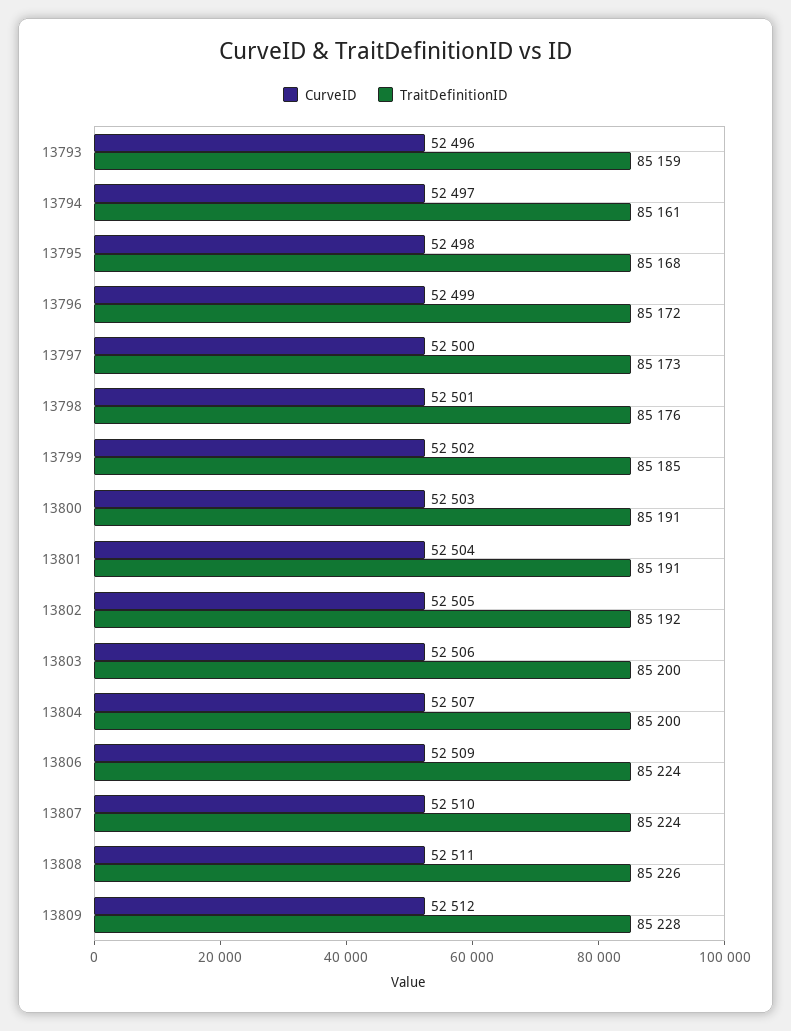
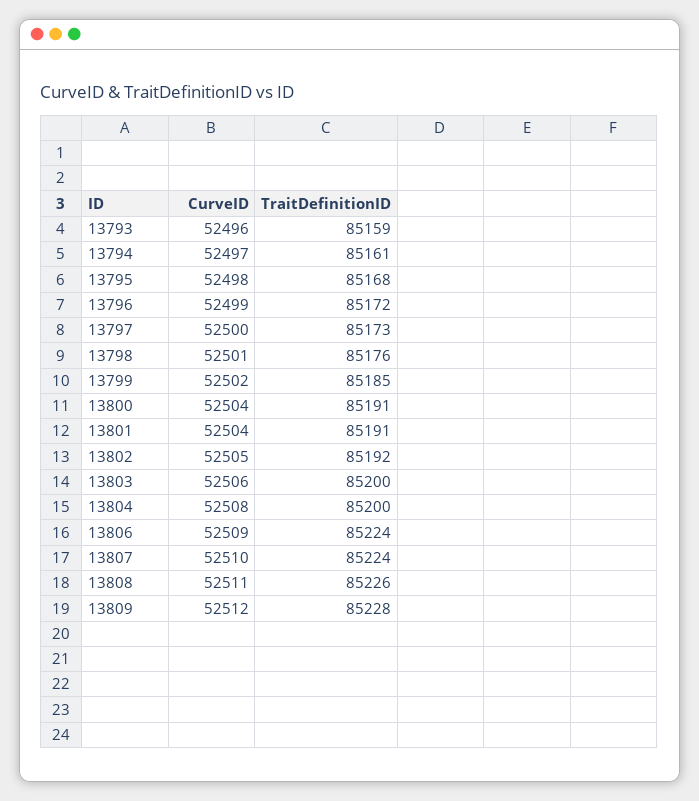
  {
    "CurveID": {
      "13793": 52496,
      "13794": 52497,
      "13795": 52498,
      "13796": 52499,
      "13797": 52500,
      "13798": 52501,
      "13799": 52502,
-     "13800": 52503,
+     "13800": 52504,
      "13801": 52504,
      "13802": 52505,
      "13803": 52506,
-     "13804": 52507,
+     "13804": 52508,
      "13806": 52509,
      "13807": 52510,
      "13808": 52511,
      "13809": 52512
    },
    "TraitDefinitionID": {
      "13793": 85159,
      "13794": 85161,
      "13795": 85168,
      "13796": 85172,
      "13797": 85173,
      "13798": 85176,
      "13799": 85185,
      "13800": 85191,
      "13801": 85191,
      "13802": 85192,
      "13803": 85200,
      "13804": 85200,
      "13806": 85224,
      "13807": 85224,
      "13808": 85226,
      "13809": 85228
    }
  }

